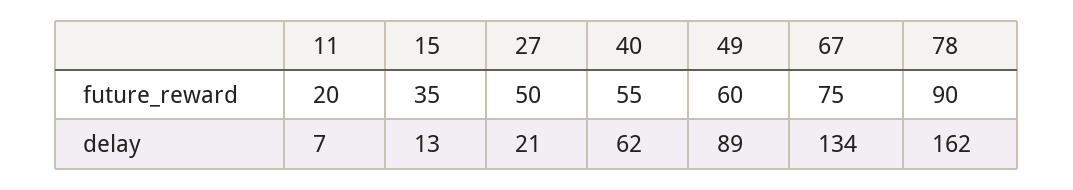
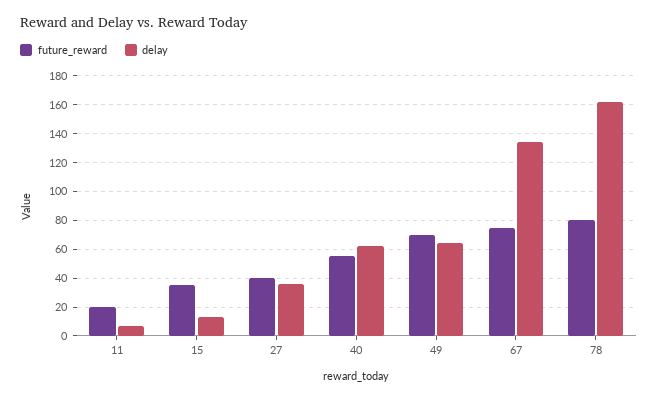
  {
    "future_reward": {
      "11": 20,
      "15": 35,
-     "27": 50,
+     "27": 40,
      "40": 55,
-     "49": 60,
+     "49": 70,
      "67": 75,
-     "78": 90
+     "78": 80
    },
    "delay": {
      "11": 7,
      "15": 13,
-     "27": 21,
+     "27": 35,
      "40": 62,
-     "49": 89,
+     "49": 65,
      "67": 134,
      "78": 162
    }
  }

